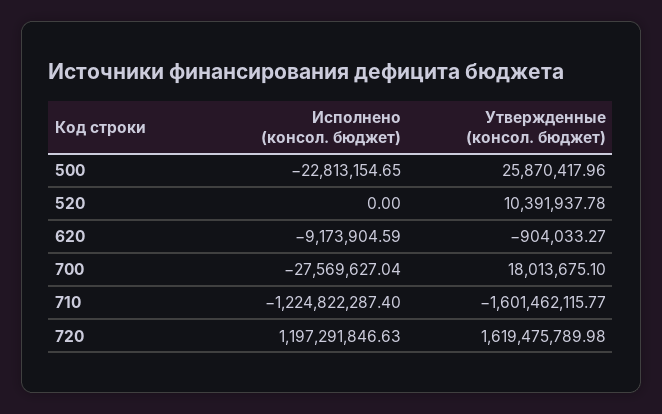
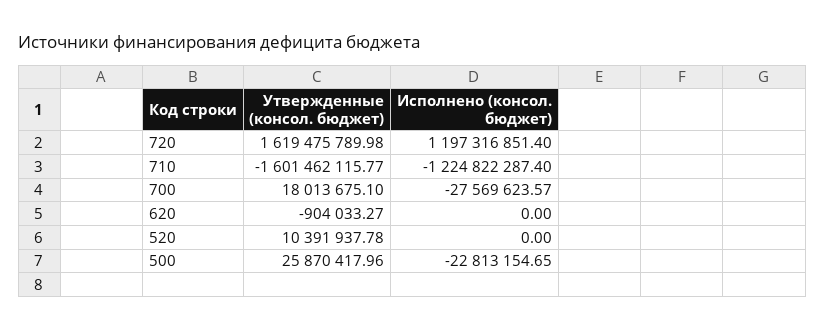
  {
    "Исполнено (консол. бюджет)": {
      "500": -22813154.65,
      "520": 0,
-     "620": -9173904.59,
+     "620": 0,
-     "700": -27569627.04,
+     "700": -27569623.57,
      "710": -1224822287.4,
-     "720": 1197291846.63
+     "720": 1197316851.4
    },
    "Утвержденные (консол. бюджет)": {
      "500": 25870417.96,
      "520": 10391937.78,
      "620": -904033.27,
      "700": 18013675.1,
      "710": -1601462115.77,
      "720": 1619475789.98
    }
  }

